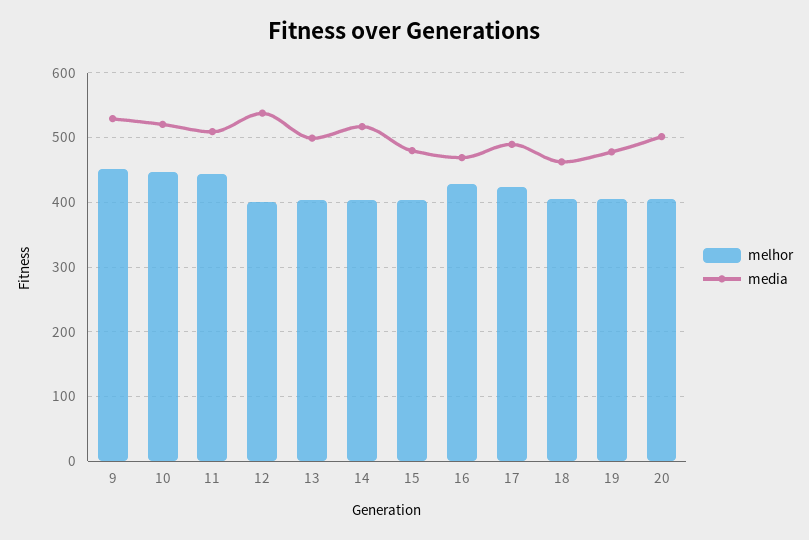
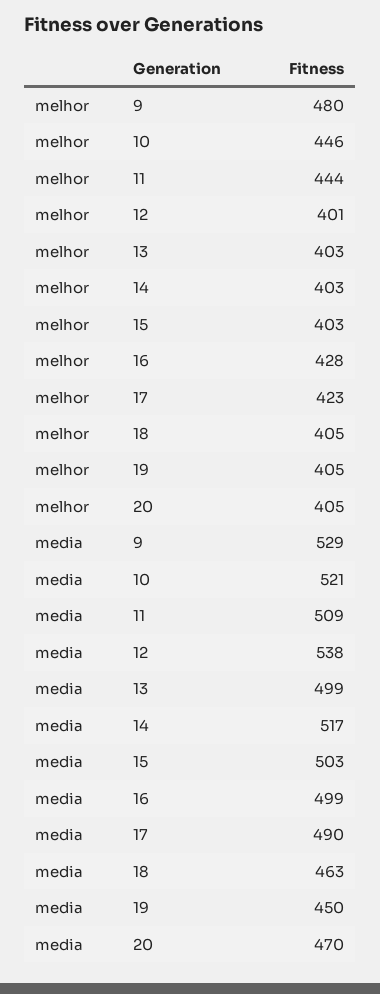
  {
    "melhor": {
-     "9": 450,
+     "9": 480,
      "10": 446,
      "11": 444,
      "12": 401,
      "13": 403,
      "14": 403,
      "15": 403,
      "16": 428,
      "17": 423,
      "18": 405,
      "19": 405,
      "20": 405
    },
    "media": {
      "9": 529,
      "10": 521,
      "11": 509,
      "12": 538,
      "13": 499,
      "14": 517,
-     "15": 480,
+     "15": 503,
-     "16": 470,
+     "16": 499,
      "17": 490,
      "18": 463,
-     "19": 480,
+     "19": 450,
-     "20": 500
+     "20": 470
    }
  }

